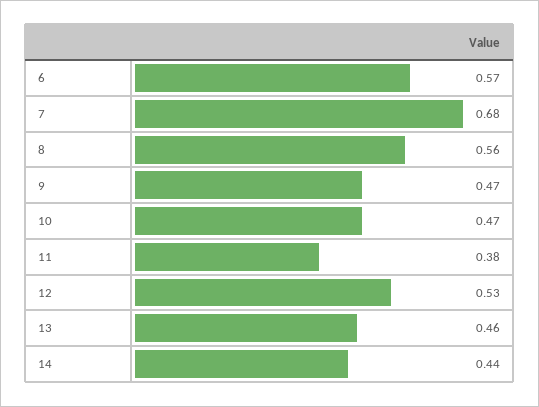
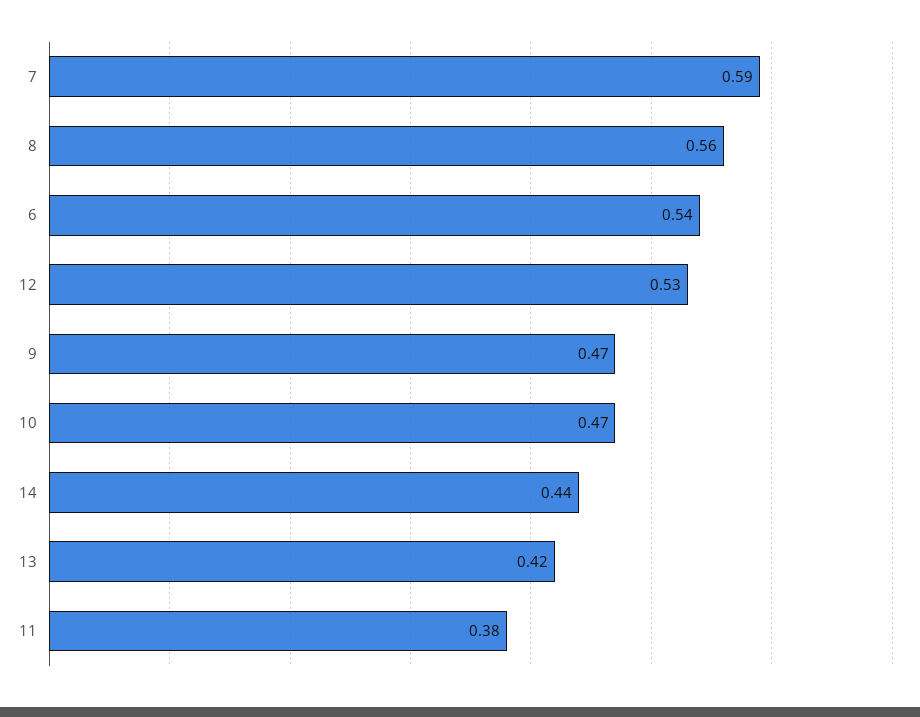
  {
-   "6": 0.57,
+   "6": 0.54,
-   "7": 0.68,
+   "7": 0.59,
    "8": 0.56,
    "9": 0.47,
    "10": 0.47,
    "11": 0.38,
    "12": 0.53,
-   "13": 0.46,
+   "13": 0.42,
    "14": 0.44
  }

